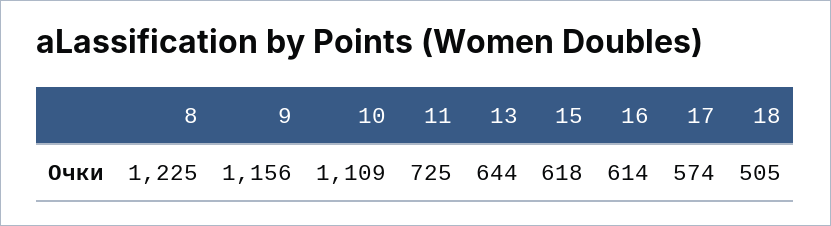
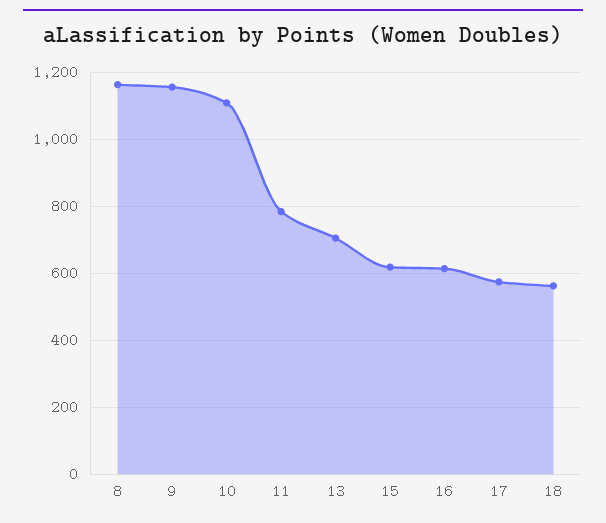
  {
-   "8": 1225,
+   "8": 1160,
    "9": 1156,
    "10": 1109,
-   "11": 725,
+   "11": 780,
-   "13": 644,
+   "13": 700,
    "15": 618,
    "16": 614,
    "17": 574,
-   "18": 505
+   "18": 560
  }

